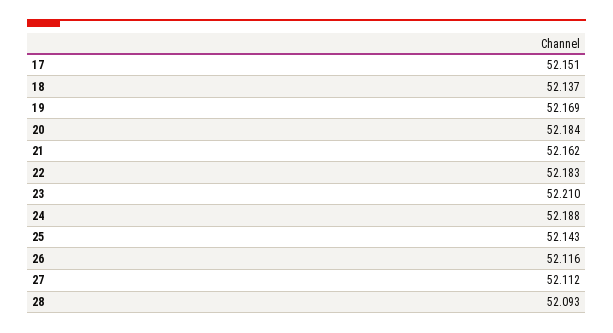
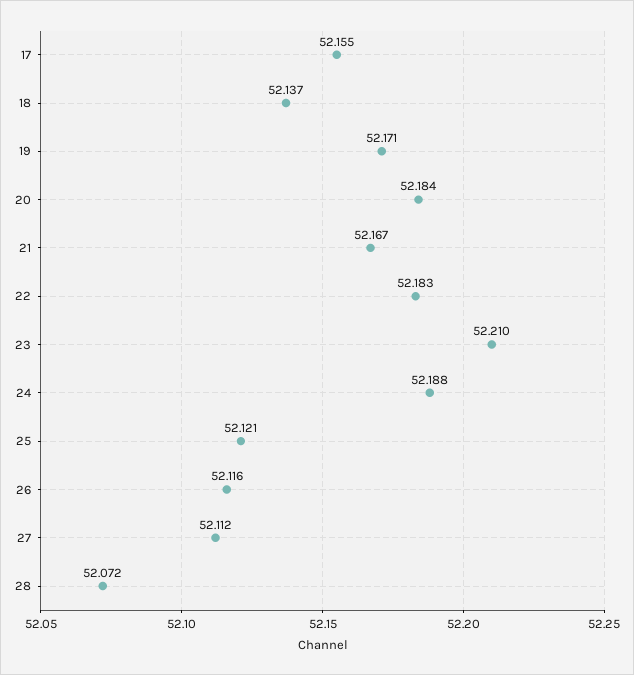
  {
-   "17": 52.151,
+   "17": 52.155,
    "18": 52.137,
-   "19": 52.169,
+   "19": 52.171,
    "20": 52.184,
-   "21": 52.162,
+   "21": 52.167,
    "22": 52.183,
    "23": 52.21,
    "24": 52.188,
-   "25": 52.143,
+   "25": 52.121,
    "26": 52.116,
    "27": 52.112,
-   "28": 52.093
+   "28": 52.072
  }

